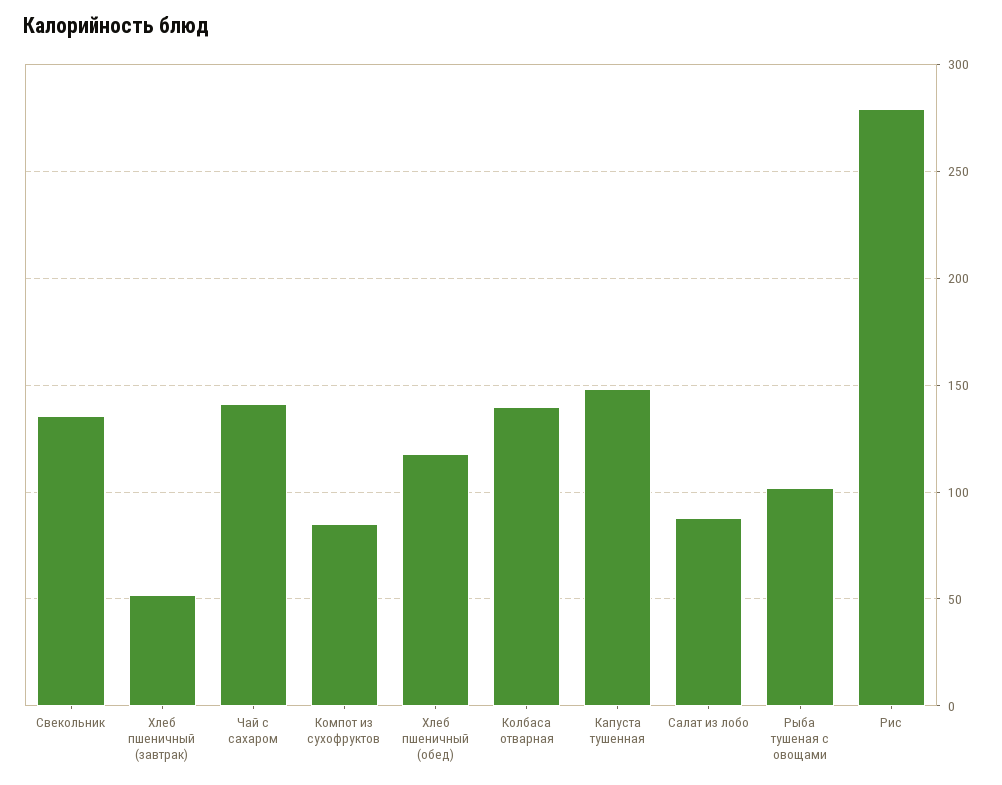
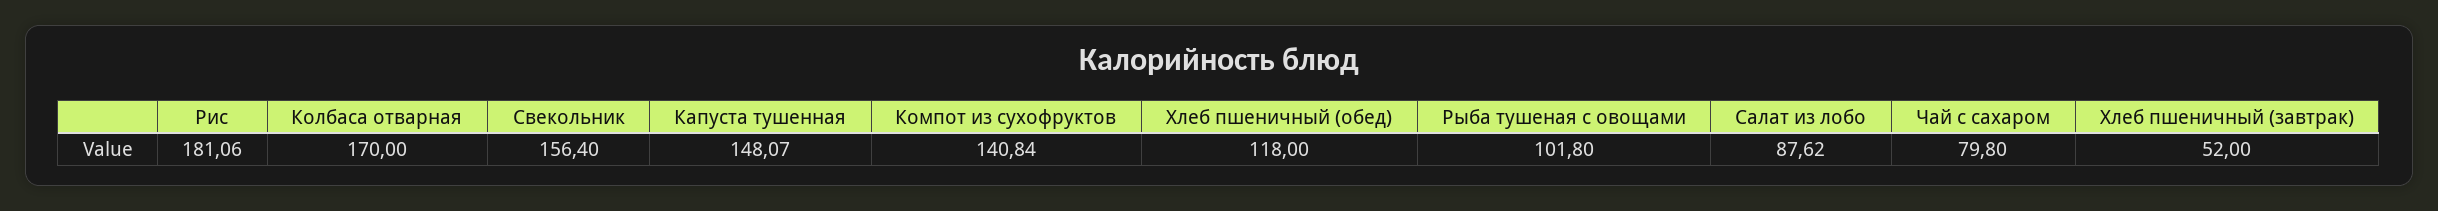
  {
-   "Свекольник": 135,
+   "Свекольник": 156.4,
    "Хлеб пшеничный (завтрак)": 52,
-   "Чай с сахаром": 140,
+   "Чай с сахаром": 79.8,
-   "Компот из сухофруктов": 85,
+   "Компот из сухофруктов": 140.84,
    "Хлеб пшеничный (обед)": 118,
-   "Колбаса отварная": 140,
+   "Колбаса отварная": 170,
    "Капуста тушенная": 148.07,
    "Салат из лобо": 87.62,
    "Рыба тушеная с овощами": 101.8,
-   "Рис": 280
+   "Рис": 181.06
  }

